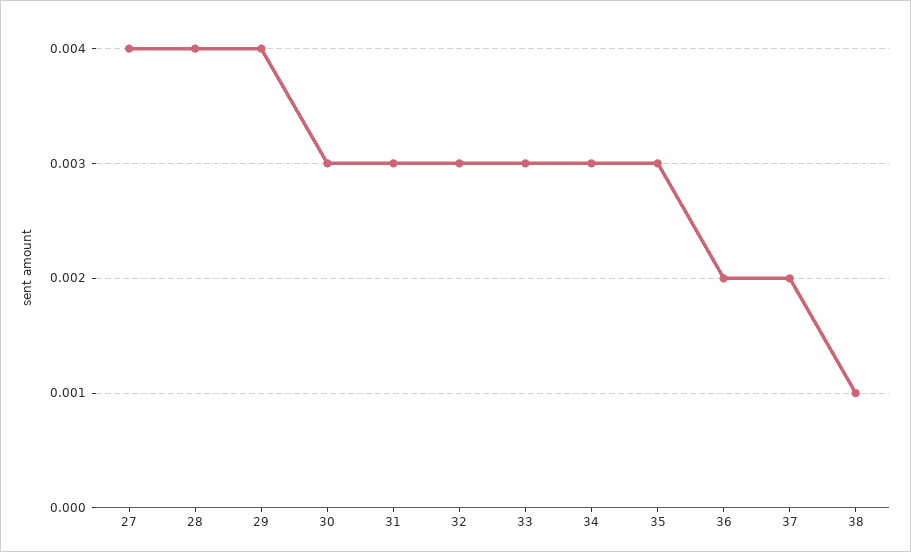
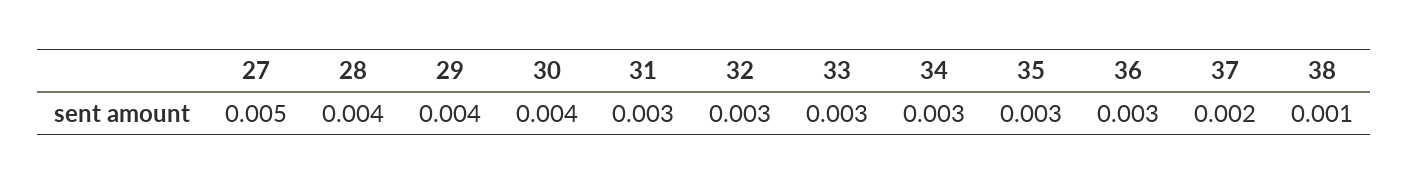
  {
-   "27": 0.004,
+   "27": 0.005,
    "28": 0.004,
    "29": 0.004,
-   "30": 0.003,
+   "30": 0.004,
    "31": 0.003,
    "32": 0.003,
    "33": 0.003,
    "34": 0.003,
    "35": 0.003,
-   "36": 0.002,
+   "36": 0.003,
    "37": 0.002,
    "38": 0.001
  }

